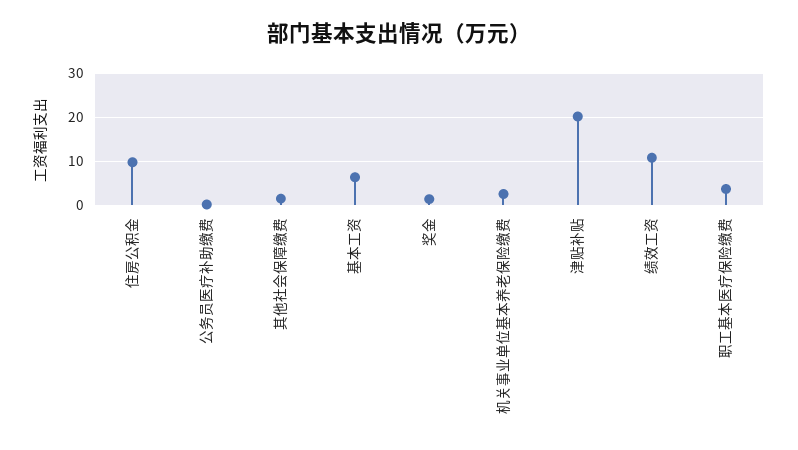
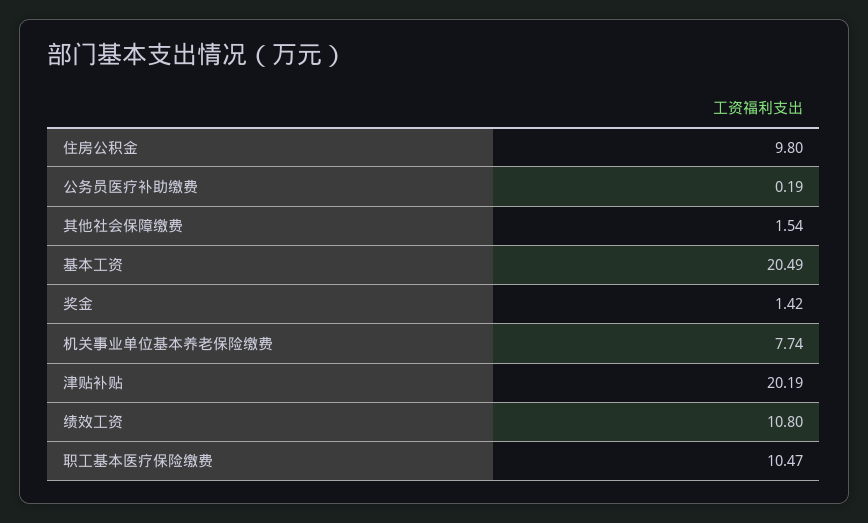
  {
    "住房公积金": 9.8,
    "公务员医疗补助缴费": 0.19,
    "其他社会保障缴费": 1.54,
-   "基本工资": 6,
+   "基本工资": 20.49,
    "奖金": 1.42,
-   "机关事业单位基本养老保险缴费": 2,
+   "机关事业单位基本养老保险缴费": 7.74,
    "津贴补贴": 20.19,
    "绩效工资": 10.8,
-   "职工基本医疗保险缴费": 4
+   "职工基本医疗保险缴费": 10.47
  }

